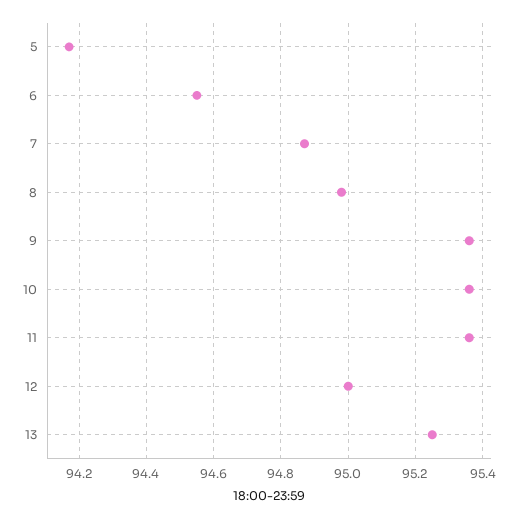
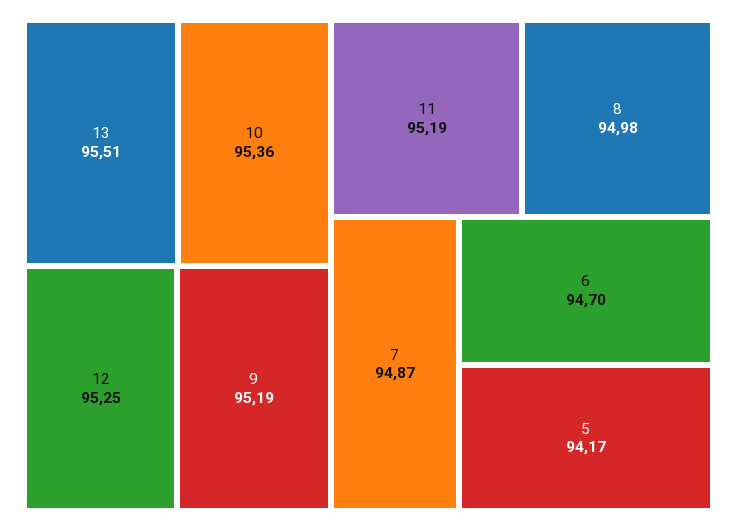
  {
    "5": 94.17,
-   "6": 94.55,
+   "6": 94.7,
    "7": 94.87,
    "8": 94.98,
-   "9": 95.35,
+   "9": 95.19,
    "10": 95.36,
-   "11": 95.35,
+   "11": 95.19,
-   "12": 95,
+   "12": 95.25,
-   "13": 95.25
+   "13": 95.51
  }

